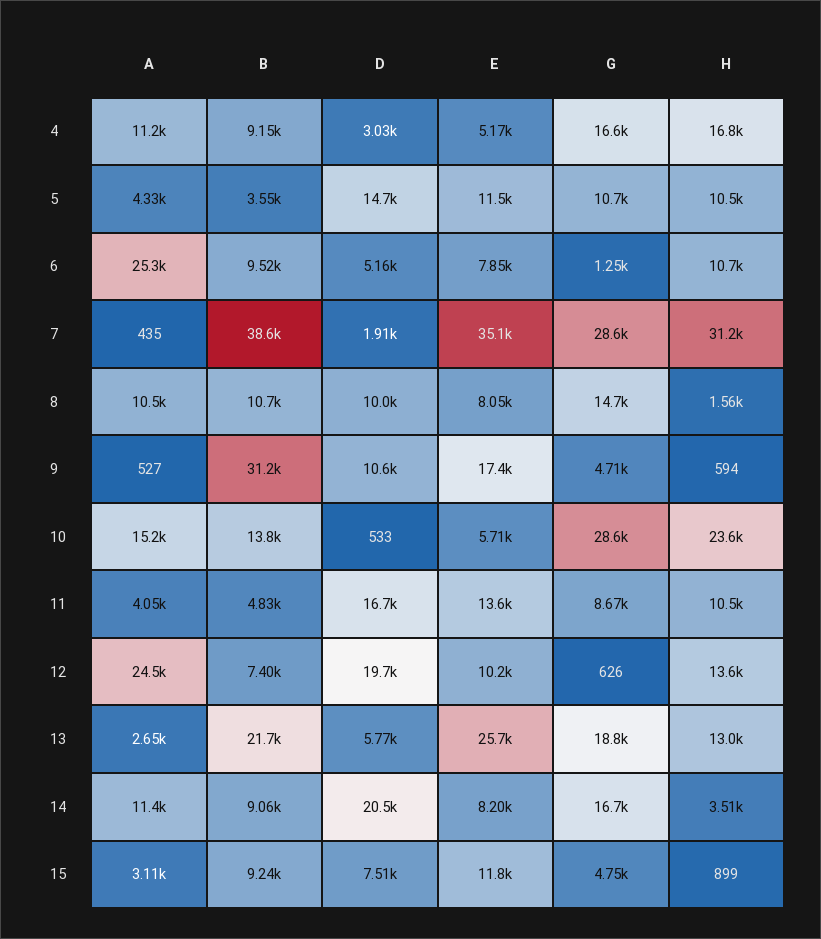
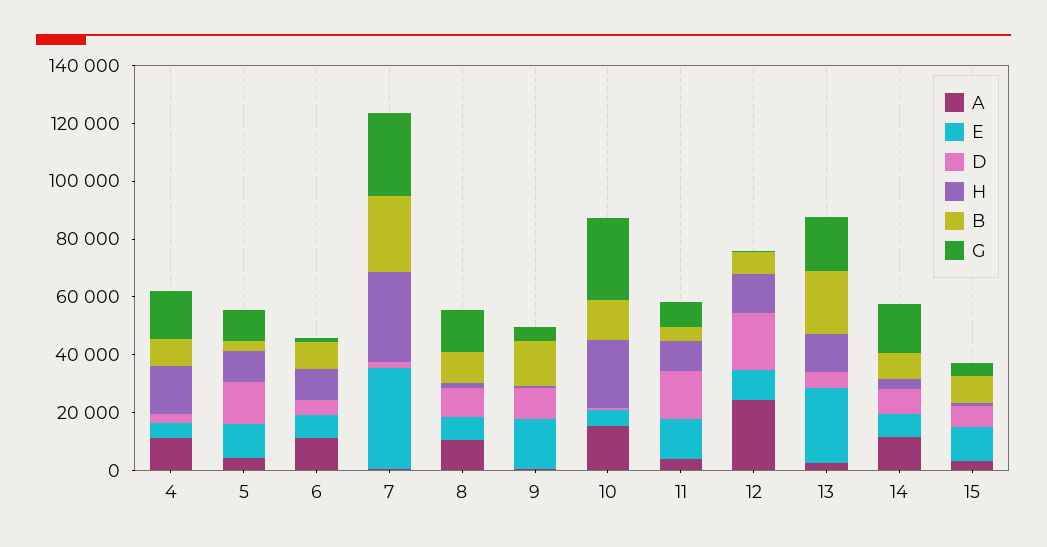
  {
    "A": {
      "4": 11200,
      "5": 4330,
-     "6": 25300,
+     "6": 10000,
      "7": 435,
      "8": 10500,
      "9": 527,
      "10": 15200,
      "11": 4050,
      "12": 24500,
      "13": 2650,
      "14": 11400,
      "15": 3110
    },
    "B": {
      "4": 9150,
      "5": 3550,
      "6": 9520,
-     "7": 38600,
+     "7": 25000,
      "8": 10700,
-     "9": 31200,
+     "9": 15000,
      "10": 13800,
      "11": 4830,
      "12": 7400,
      "13": 21700,
      "14": 9060,
      "15": 9240
    },
    "D": {
      "4": 3030,
      "5": 14700,
      "6": 5160,
      "7": 1910,
      "8": 10000,
      "9": 10600,
      "10": 533,
      "11": 16700,
      "12": 19700,
      "13": 5770,
-     "14": 20500,
+     "14": 10000,
      "15": 7510
    },
    "E": {
      "4": 5170,
      "5": 11500,
      "6": 7850,
      "7": 35100,
      "8": 8050,
      "9": 17400,
      "10": 5710,
      "11": 13600,
      "12": 10200,
      "13": 25700,
      "14": 8200,
      "15": 11800
    },
    "G": {
      "4": 16600,
      "5": 10700,
      "6": 1250,
      "7": 28600,
      "8": 14700,
      "9": 4710,
      "10": 28600,
      "11": 8670,
      "12": 626,
      "13": 18800,
      "14": 16700,
      "15": 4750
    },
    "H": {
      "4": 16800,
      "5": 10500,
      "6": 10700,
      "7": 31200,
      "8": 1560,
      "9": 594,
      "10": 23600,
      "11": 10500,
      "12": 13600,
      "13": 13000,
      "14": 3510,
      "15": 899
    }
  }

